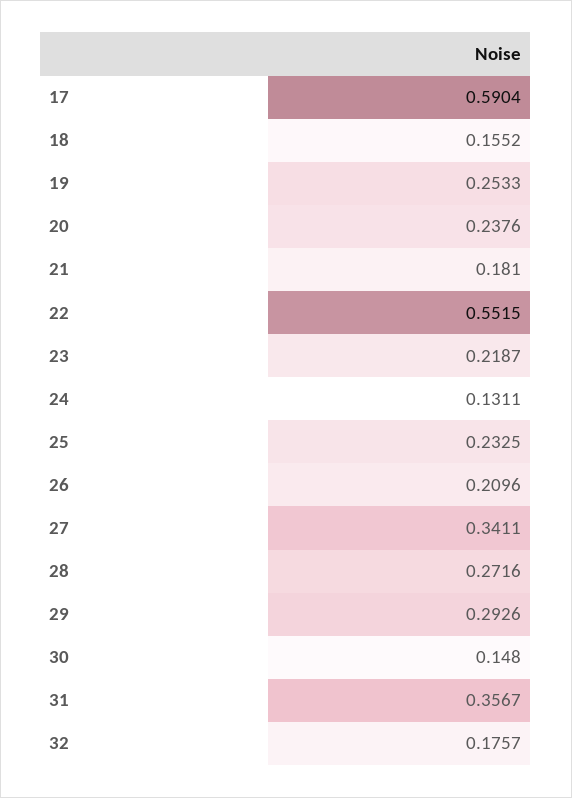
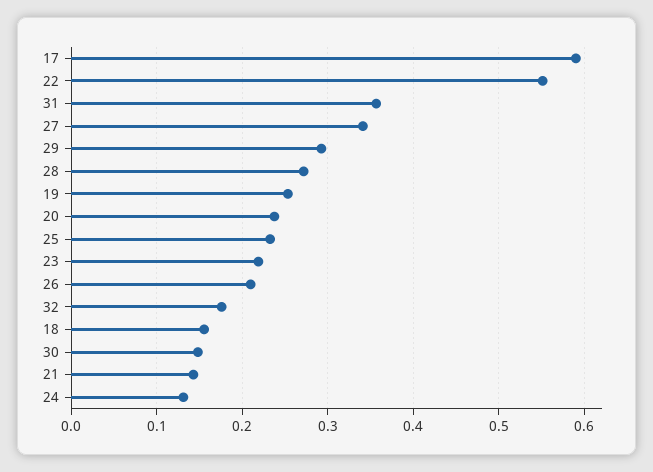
  {
    "17": 0.5904,
    "18": 0.1552,
    "19": 0.2533,
    "20": 0.2376,
-   "21": 0.181,
+   "21": 0.14,
    "22": 0.5515,
    "23": 0.2187,
    "24": 0.1311,
    "25": 0.2325,
    "26": 0.2096,
    "27": 0.3411,
    "28": 0.2716,
    "29": 0.2926,
    "30": 0.148,
    "31": 0.3567,
    "32": 0.1757
  }

